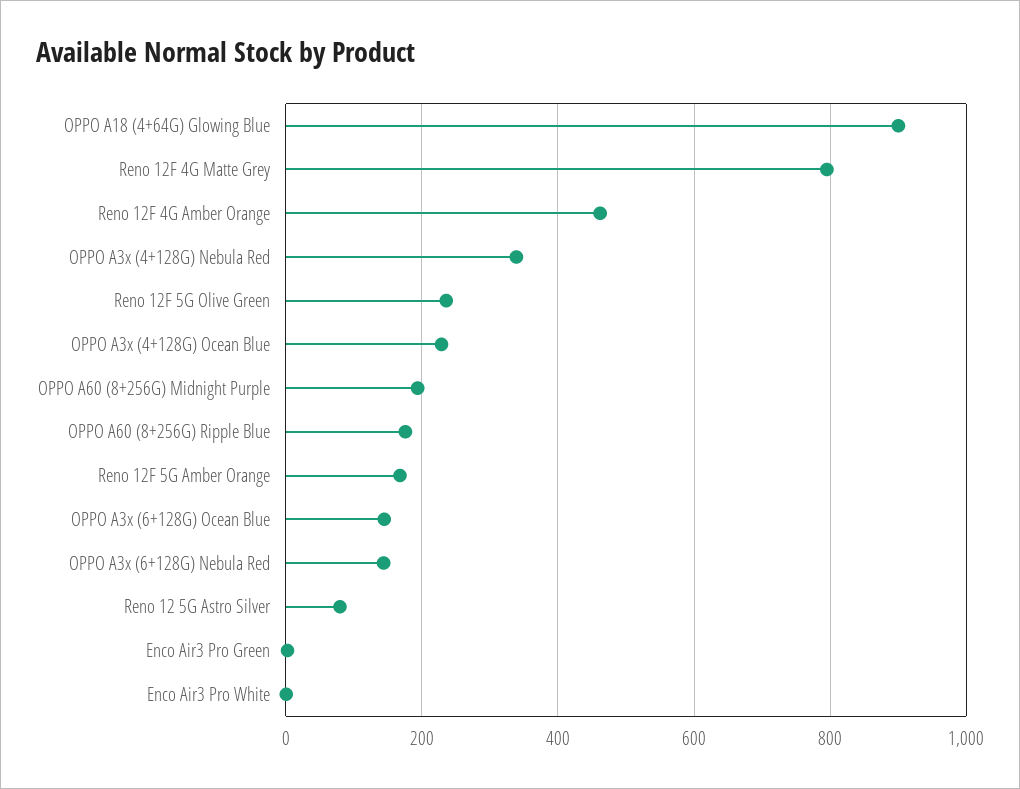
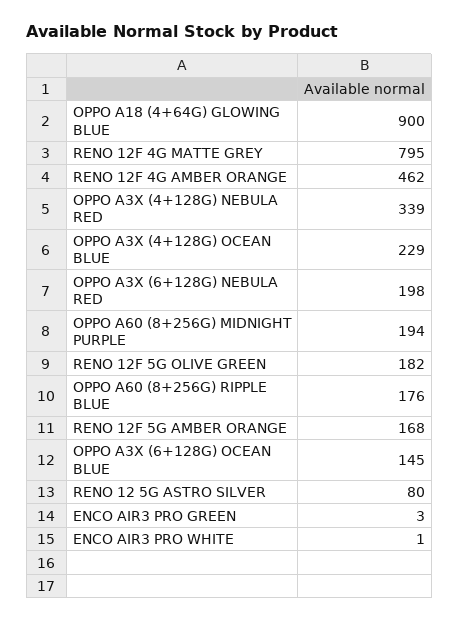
  {
    "OPPO A18 (4+64G) Glowing Blue": 900,
    "Reno 12F 4G Matte Grey": 795,
    "Reno 12F 4G Amber Orange": 462,
    "OPPO A3x (4+128G) Nebula Red": 339,
-   "Reno 12F 5G Olive Green": 240,
+   "Reno 12F 5G Olive Green": 182,
    "OPPO A3x (4+128G) Ocean Blue": 229,
    "OPPO A60 (8+256G) Midnight Purple": 194,
    "OPPO A60 (8+256G) Ripple Blue": 176,
    "Reno 12F 5G Amber Orange": 168,
    "OPPO A3x (6+128G) Ocean Blue": 145,
-   "OPPO A3x (6+128G) Nebula Red": 140,
+   "OPPO A3x (6+128G) Nebula Red": 198,
    "Reno 12 5G Astro Silver": 80,
    "Enco Air3 Pro Green": 3,
    "Enco Air3 Pro White": 1
  }

